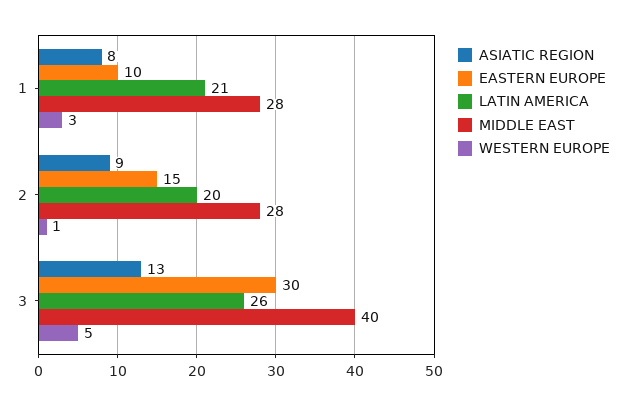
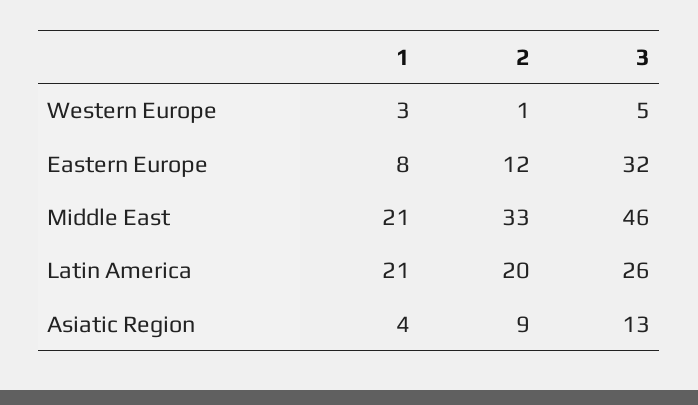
  {
    "ASIATIC REGION": {
-     "1": 8,
+     "1": 4,
      "2": 9,
      "3": 13
    },
    "EASTERN EUROPE": {
-     "1": 10,
+     "1": 8,
-     "2": 15,
+     "2": 12,
-     "3": 30
+     "3": 32
    },
    "LATIN AMERICA": {
      "1": 21,
      "2": 20,
      "3": 26
    },
    "MIDDLE EAST": {
-     "1": 28,
+     "1": 21,
-     "2": 28,
+     "2": 33,
-     "3": 40
+     "3": 46
    },
    "WESTERN EUROPE": {
      "1": 3,
      "2": 1,
      "3": 5
    }
  }

